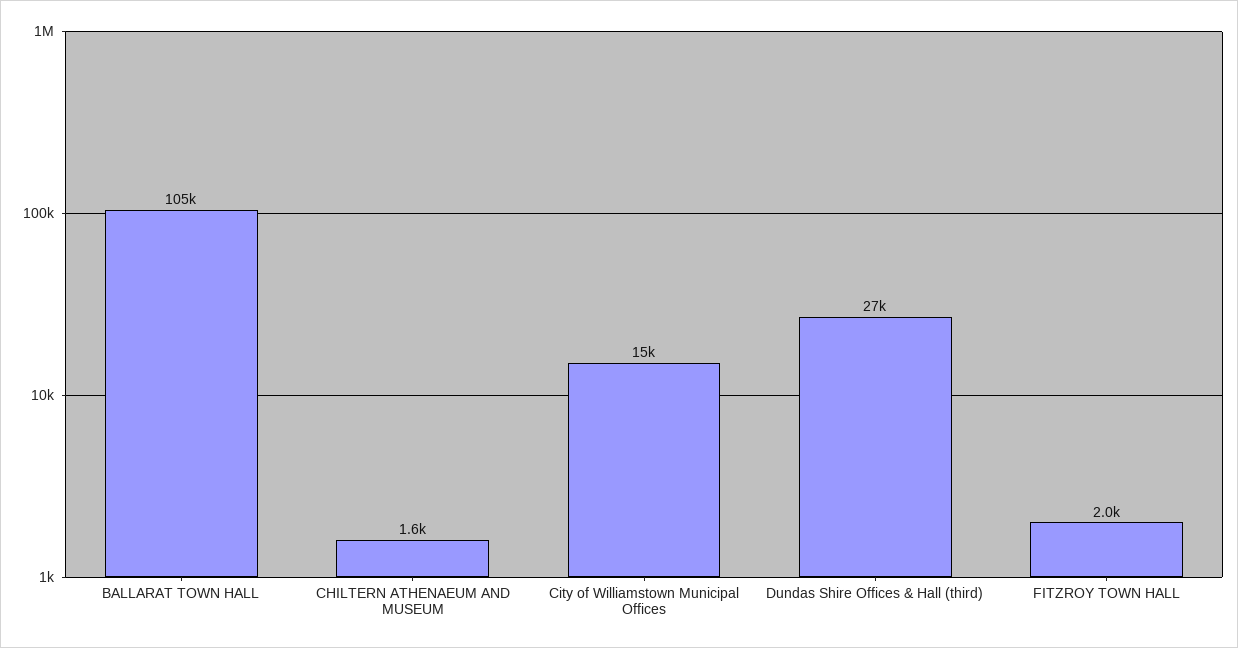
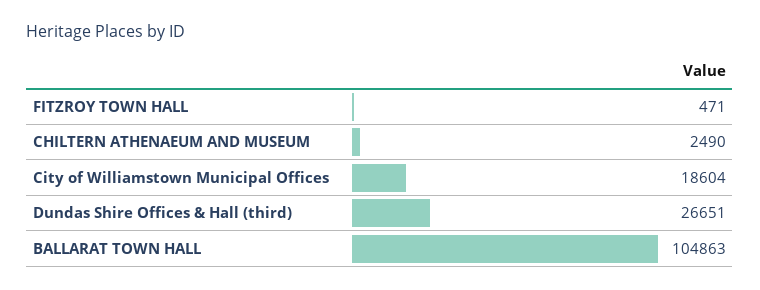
  {
    "BALLARAT TOWN HALL": 104863,
-   "CHILTERN ATHENAEUM AND MUSEUM": 1600,
+   "CHILTERN ATHENAEUM AND MUSEUM": 2490,
-   "City of Williamstown Municipal Offices": 15000,
+   "City of Williamstown Municipal Offices": 18604,
    "Dundas Shire Offices & Hall (third)": 26651,
-   "FITZROY TOWN HALL": 2000
+   "FITZROY TOWN HALL": 471
  }

